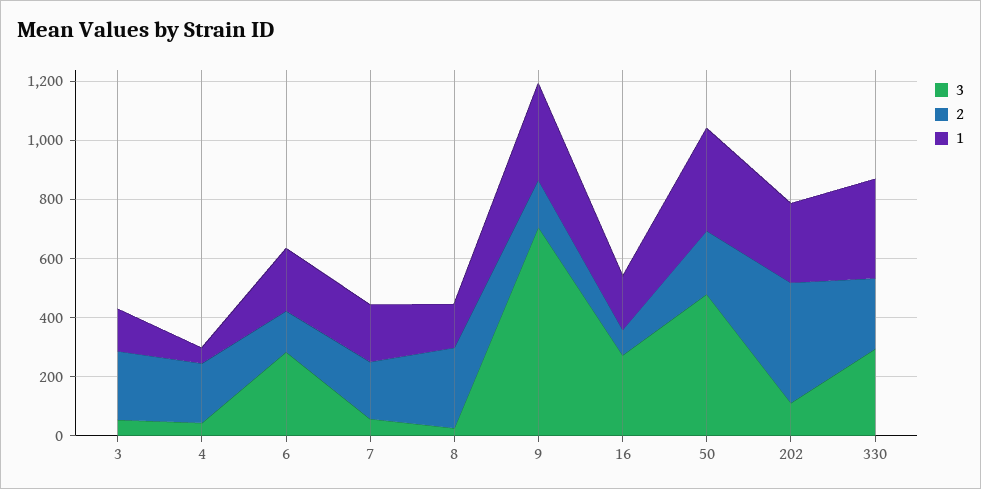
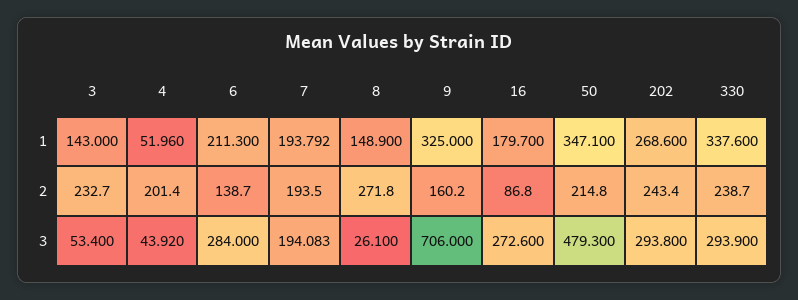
  {
    "3": {
      "3": 53.4,
      "4": 43.92,
      "6": 284,
-     "7": 50,
+     "7": 194.083,
      "8": 26.1,
      "9": 706,
      "16": 272.6,
      "50": 479.3,
-     "202": 100,
+     "202": 293.8,
      "330": 293.9
    },
    "2": {
      "3": 232.7,
      "4": 201.4,
      "6": 138.7,
      "7": 193.5,
      "8": 271.8,
      "9": 160.2,
      "16": 86.8,
      "50": 214.8,
-     "202": 400,
+     "202": 243.4,
      "330": 238.7
    },
    "1": {
      "3": 143,
      "4": 51.96,
      "6": 211.3,
      "7": 193.792,
      "8": 148.9,
      "9": 325,
      "16": 179.7,
      "50": 347.1,
      "202": 268.6,
      "330": 337.6
    }
  }

